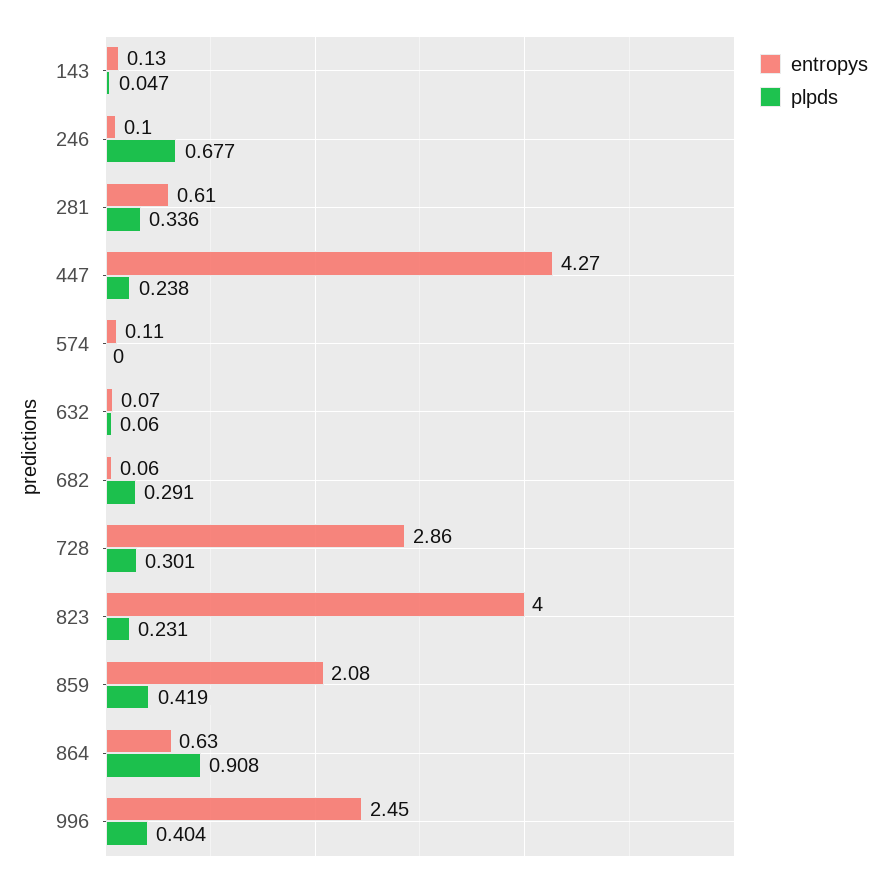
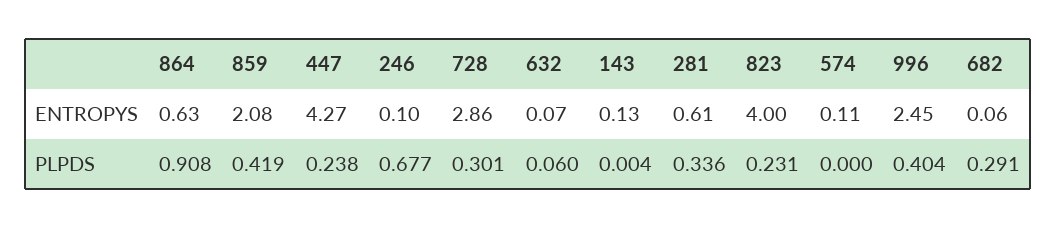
  {
    "entropys": {
      "143": 0.13,
      "246": 0.1,
      "281": 0.61,
      "447": 4.27,
      "574": 0.11,
      "632": 0.07,
      "682": 0.06,
      "728": 2.86,
      "823": 4,
      "859": 2.08,
      "864": 0.63,
      "996": 2.45
    },
    "plpds": {
-     "143": 0.047,
+     "143": 0.004,
      "246": 0.677,
      "281": 0.336,
      "447": 0.238,
      "574": 0,
      "632": 0.06,
      "682": 0.291,
      "728": 0.301,
      "823": 0.231,
      "859": 0.419,
      "864": 0.908,
      "996": 0.404
    }
  }

